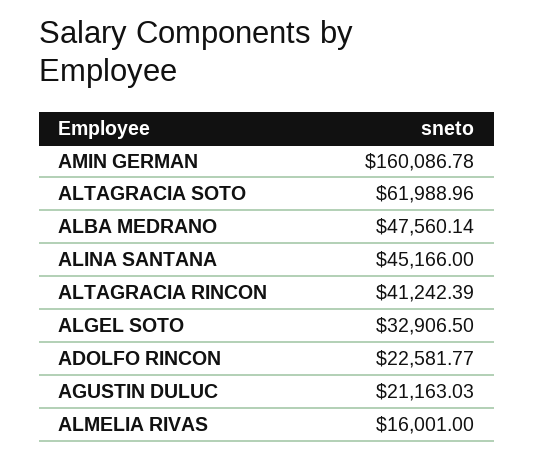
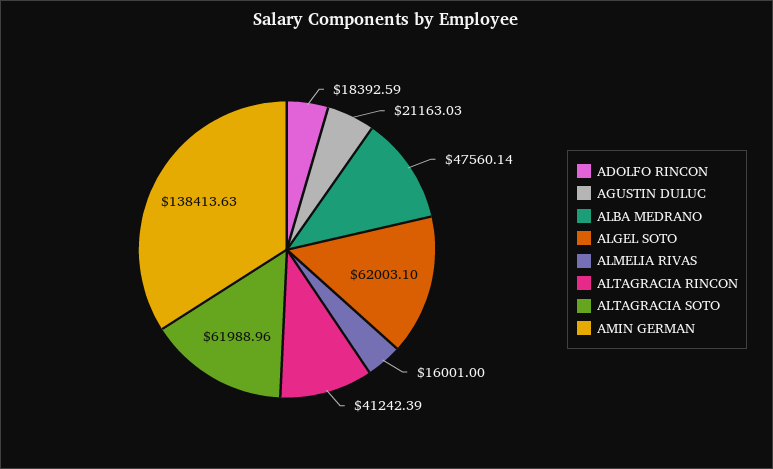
  {
-   "AMIN GERMAN": 160086.78,
+   "AMIN GERMAN": 138413.63,
    "ALTAGRACIA SOTO": 61988.96,
    "ALBA MEDRANO": 47560.14,
-   "ALINA SANTANA": 45166,
    "ALTAGRACIA RINCON": 41242.39,
-   "ALGEL SOTO": 32906.5,
+   "ALGEL SOTO": 62003.1,
-   "ADOLFO RINCON": 22581.77,
+   "ADOLFO RINCON": 18392.59,
    "AGUSTIN DULUC": 21163.03,
    "ALMELIA RIVAS": 16001
  }

